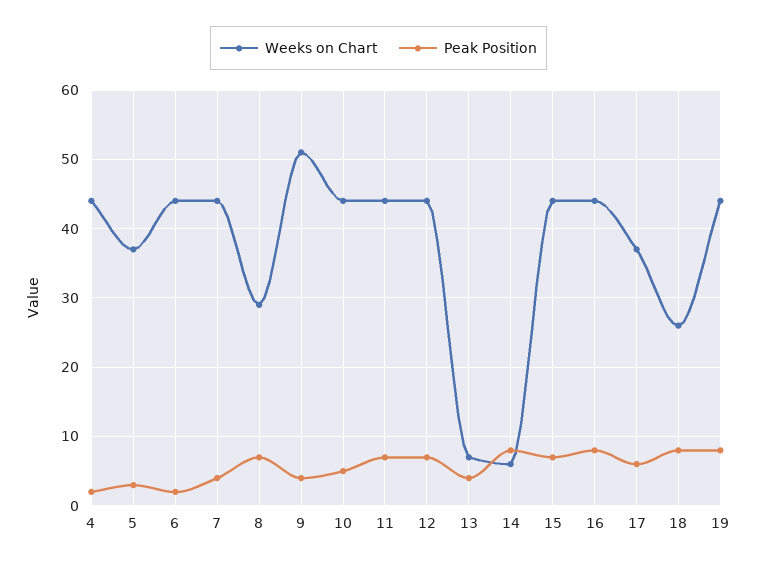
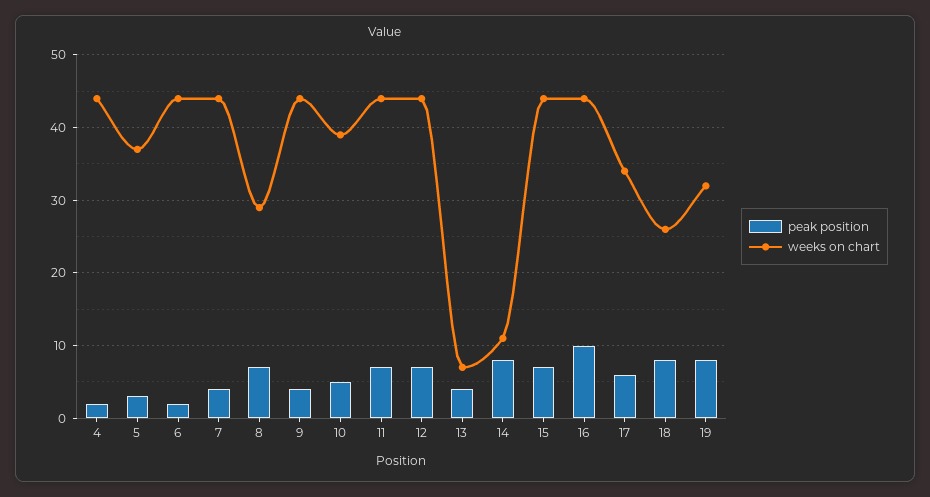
  {
    "Weeks on Chart": {
      "4": 44,
      "5": 37,
      "6": 44,
      "7": 44,
      "8": 29,
-     "9": 51,
+     "9": 44,
-     "10": 44,
+     "10": 39,
      "11": 44,
      "12": 44,
      "13": 7,
-     "14": 6,
+     "14": 11,
      "15": 44,
      "16": 44,
-     "17": 37,
+     "17": 34,
      "18": 26,
-     "19": 44
+     "19": 32
    },
    "Peak Position": {
      "4": 2,
      "5": 3,
      "6": 2,
      "7": 4,
      "8": 7,
      "9": 4,
      "10": 5,
      "11": 7,
      "12": 7,
      "13": 4,
      "14": 8,
      "15": 7,
-     "16": 8,
+     "16": 10,
      "17": 6,
      "18": 8,
      "19": 8
    }
  }

